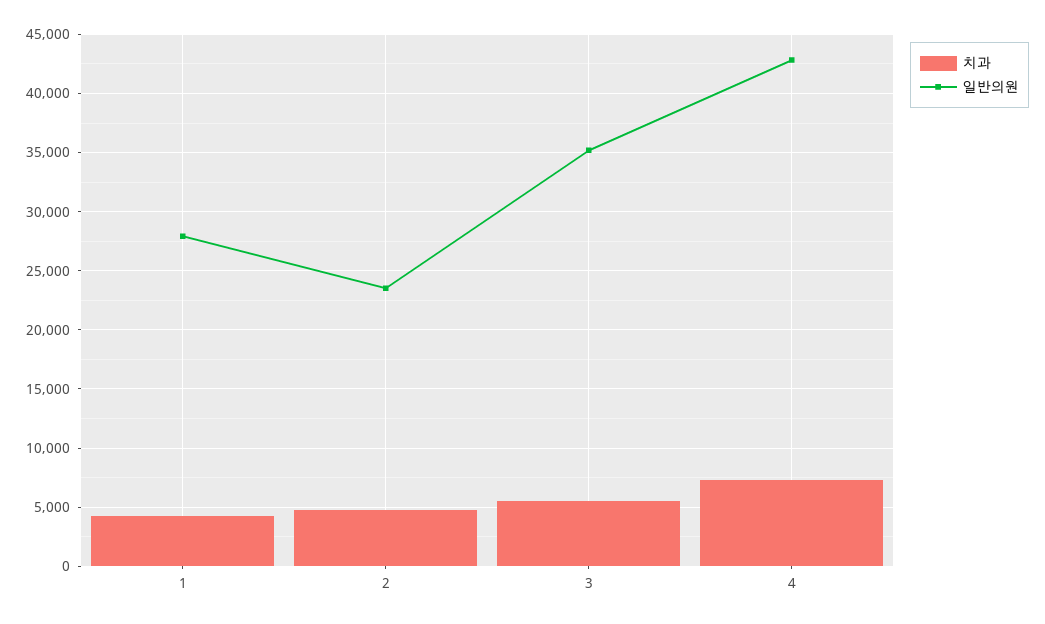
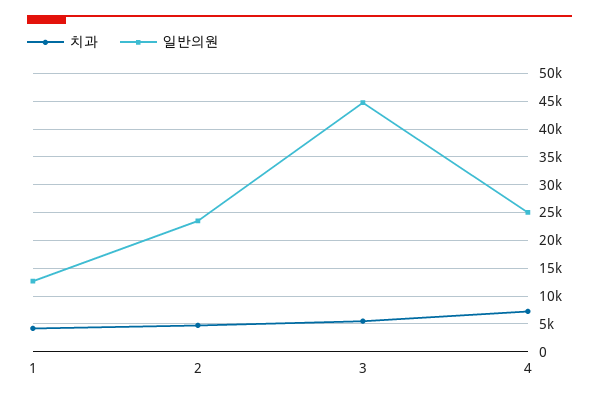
  {
    "치과": {
      "1": 4000,
      "2": 5000,
      "3": 6000,
      "4": 7000
    },
    "일반의원": {
-     "1": 28000,
+     "1": 12500,
      "2": 24000,
-     "3": 35000,
+     "3": 45000,
-     "4": 43000
+     "4": 25000
    }
  }

